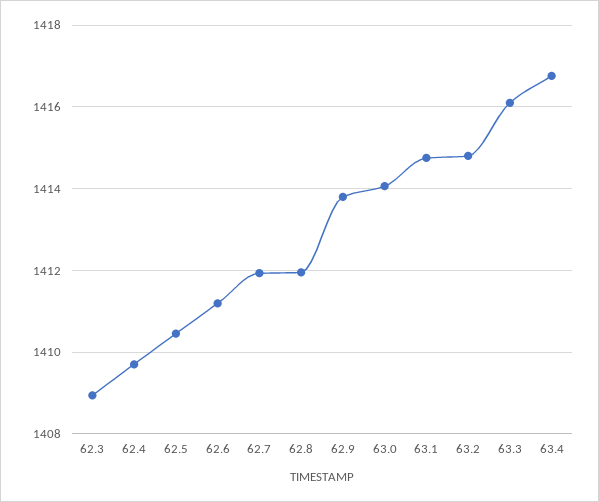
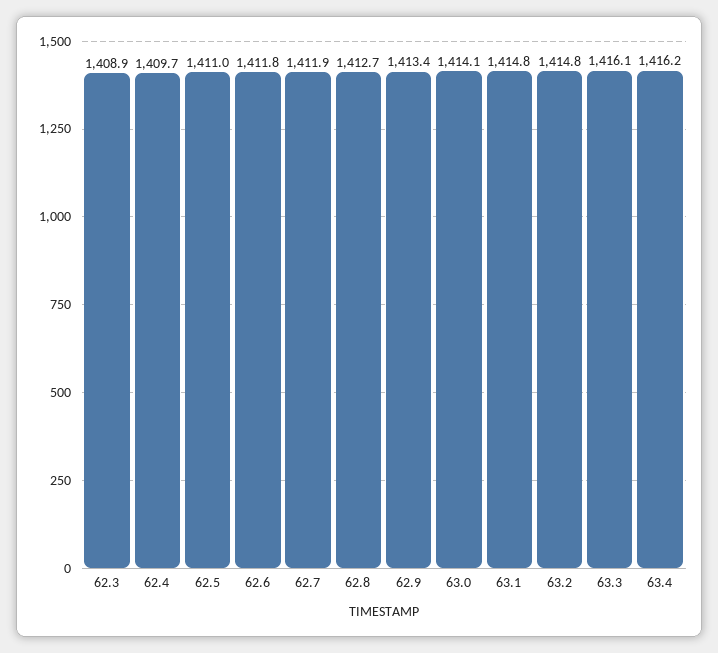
  {
    "62.3": 1408.9,
    "62.4": 1409.7,
-   "62.5": 1410.4,
+   "62.5": 1411,
-   "62.6": 1411.2,
+   "62.6": 1411.8,
    "62.7": 1411.9,
-   "62.8": 1412,
+   "62.8": 1412.7,
-   "62.9": 1413.8,
+   "62.9": 1413.4,
    "63.0": 1414.1,
    "63.1": 1414.8,
    "63.2": 1414.8,
    "63.3": 1416.1,
-   "63.4": 1416.8
+   "63.4": 1416.2
  }

